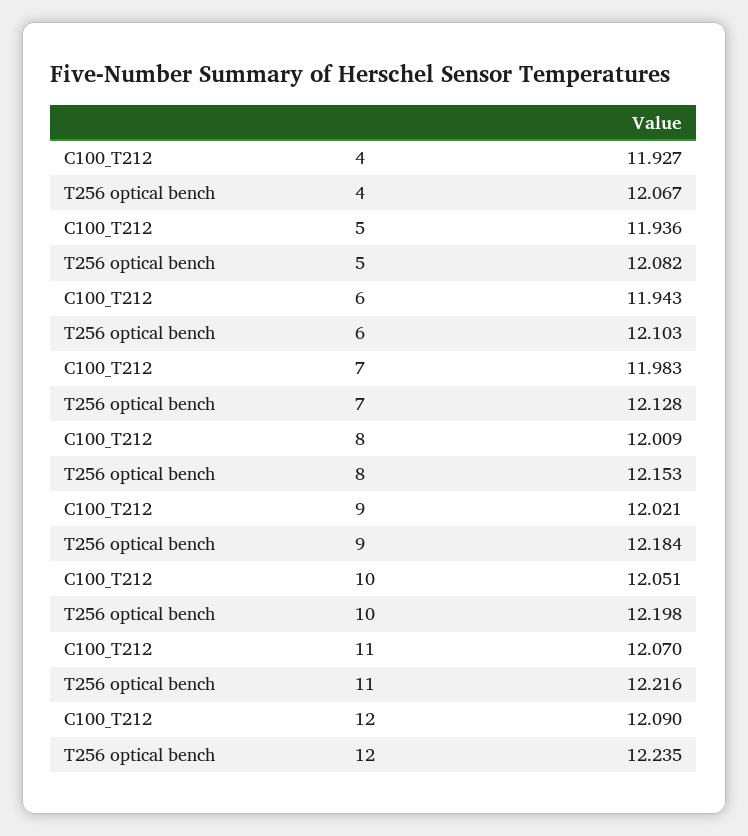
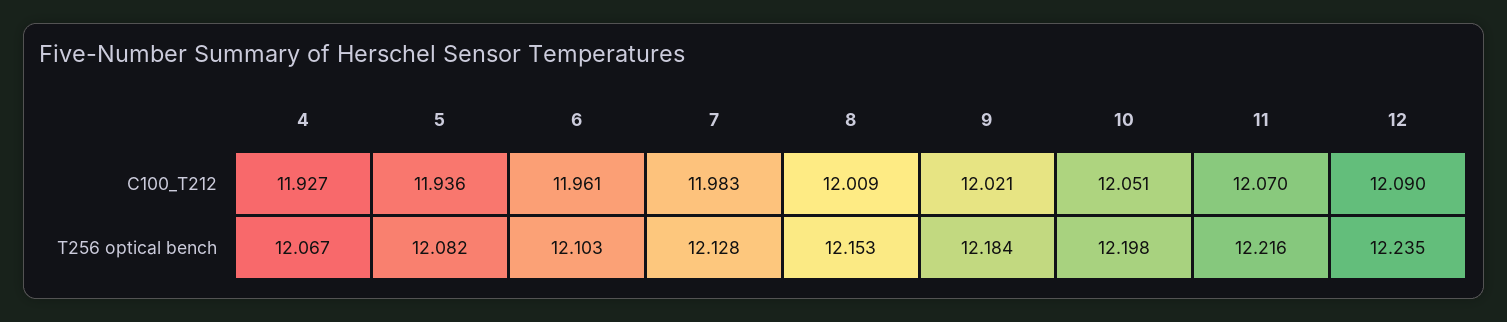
  {
    "C100_T212": {
      "4": 11.927,
      "5": 11.936,
-     "6": 11.943,
+     "6": 11.961,
      "7": 11.983,
      "8": 12.009,
      "9": 12.021,
      "10": 12.051,
      "11": 12.07,
      "12": 12.09
    },
    "T256 optical bench": {
      "4": 12.067,
      "5": 12.082,
      "6": 12.103,
      "7": 12.128,
      "8": 12.153,
      "9": 12.184,
      "10": 12.198,
      "11": 12.216,
      "12": 12.235
    }
  }

